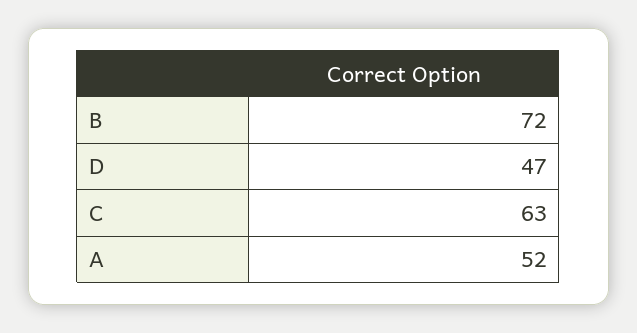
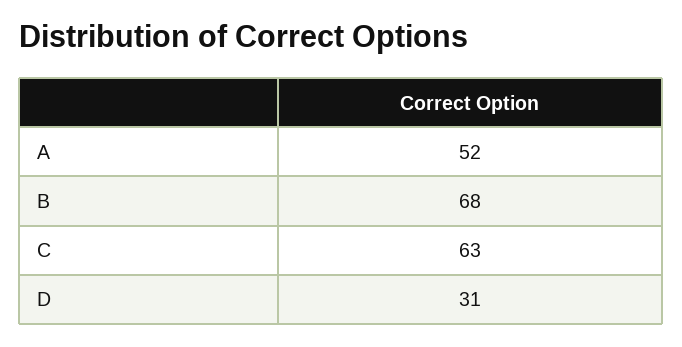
  {
-   "B": 72,
+   "B": 68,
-   "D": 47,
+   "D": 31,
    "C": 63,
    "A": 52
  }

